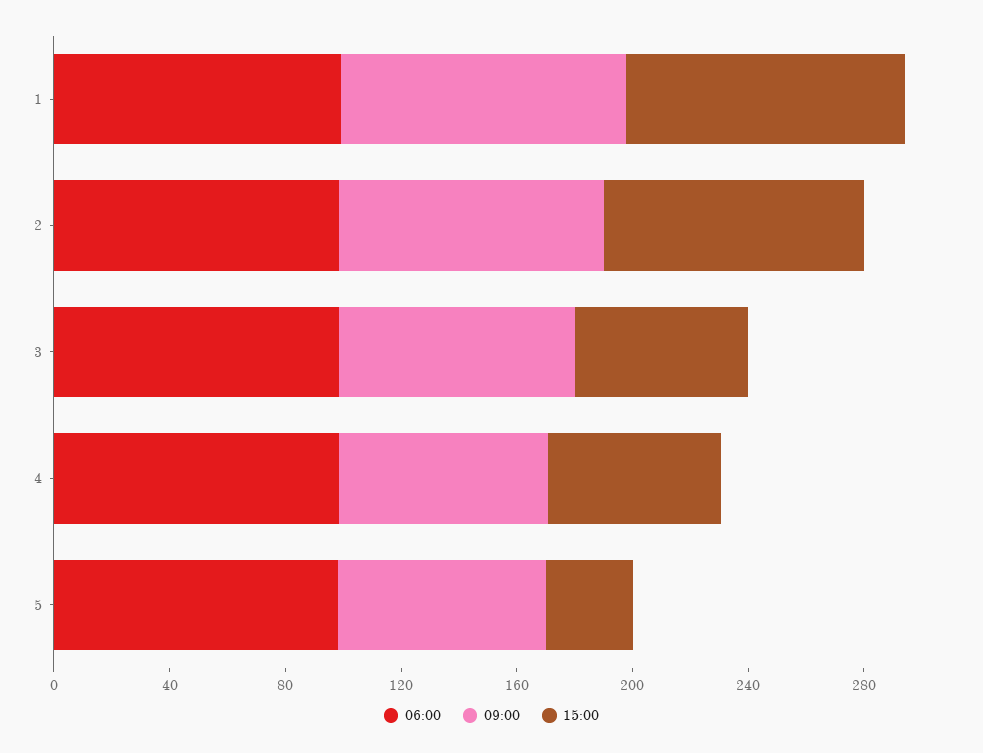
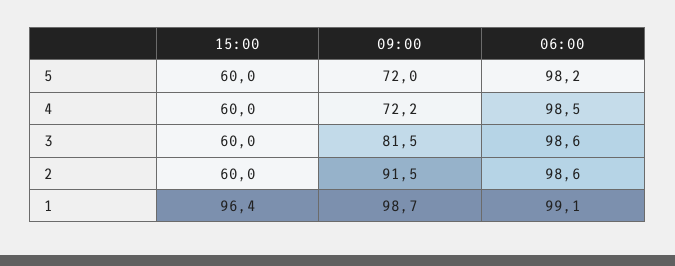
  {
    "06:00": {
      "1": 99.1,
      "2": 98.6,
      "3": 98.6,
      "4": 98.5,
      "5": 98.2
    },
    "09:00": {
      "1": 98.7,
      "2": 91.5,
      "3": 81.5,
      "4": 72.2,
      "5": 72
    },
    "15:00": {
      "1": 96.4,
-     "2": 90,
+     "2": 60,
      "3": 60,
      "4": 60,
-     "5": 30
+     "5": 60
    }
  }

